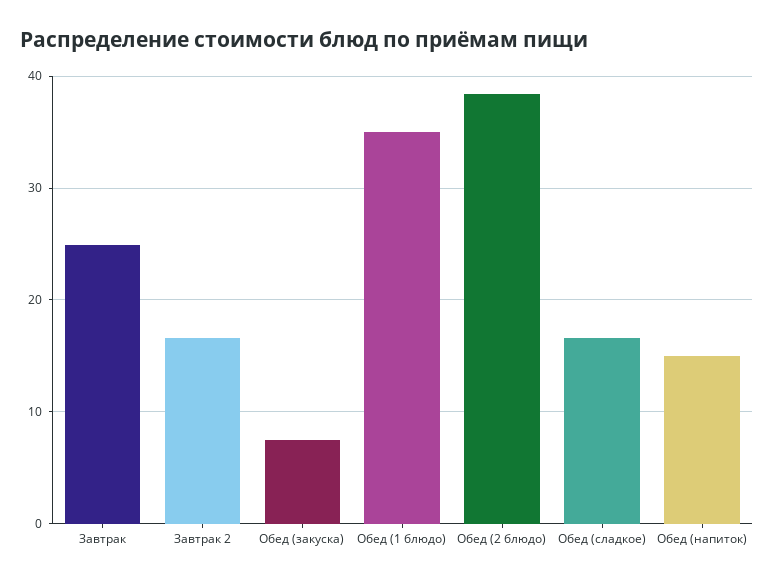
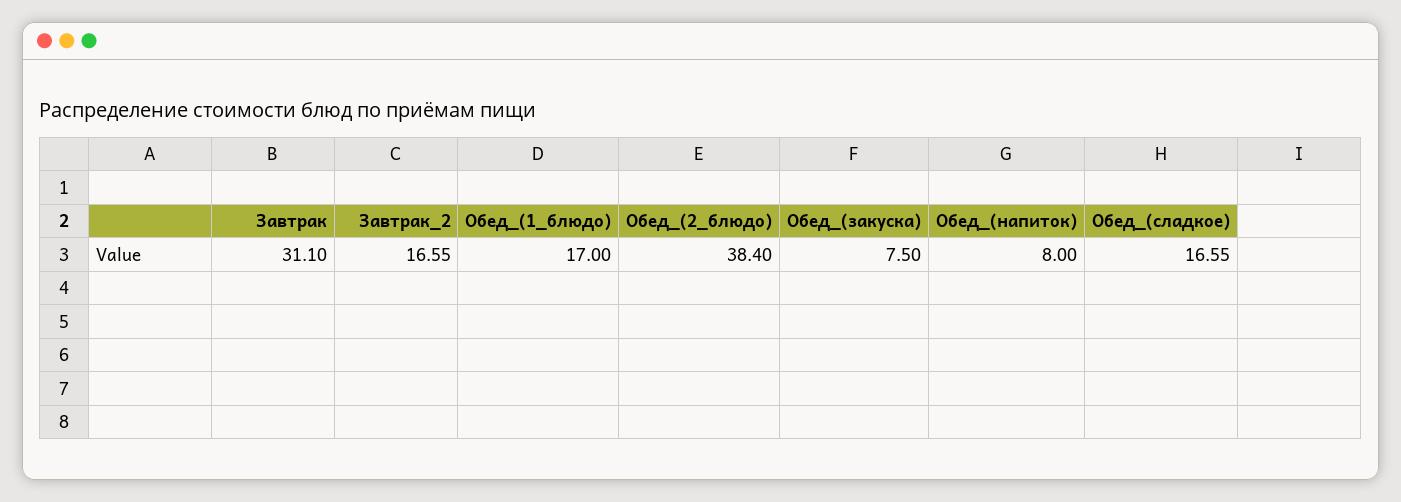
  {
-   "Завтрак": 25,
+   "Завтрак": 31.1,
    "Завтрак 2": 16.55,
    "Обед (закуска)": 7.5,
-   "Обед (1 блюдо)": 35,
+   "Обед (1 блюдо)": 17,
    "Обед (2 блюдо)": 38.4,
    "Обед (сладкое)": 16.55,
-   "Обед (напиток)": 15
+   "Обед (напиток)": 8
  }

